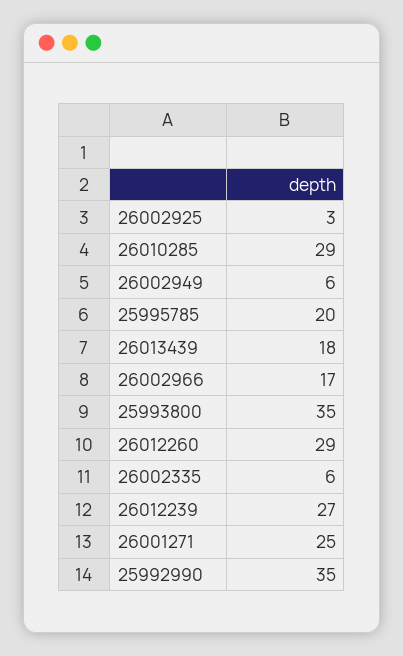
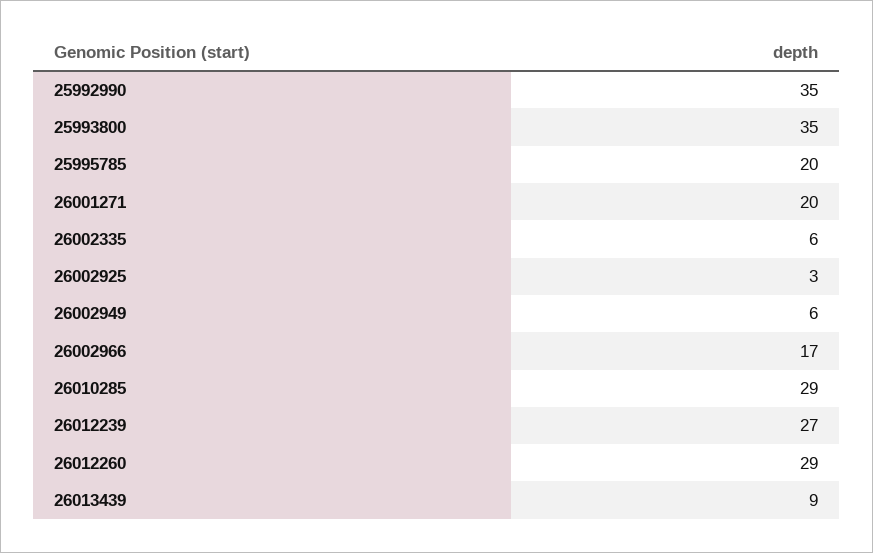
  {
    "26002925": 3,
    "26010285": 29,
    "26002949": 6,
    "25995785": 20,
-   "26013439": 18,
+   "26013439": 9,
    "26002966": 17,
    "25993800": 35,
    "26012260": 29,
    "26002335": 6,
    "26012239": 27,
-   "26001271": 25,
+   "26001271": 20,
    "25992990": 35
  }

